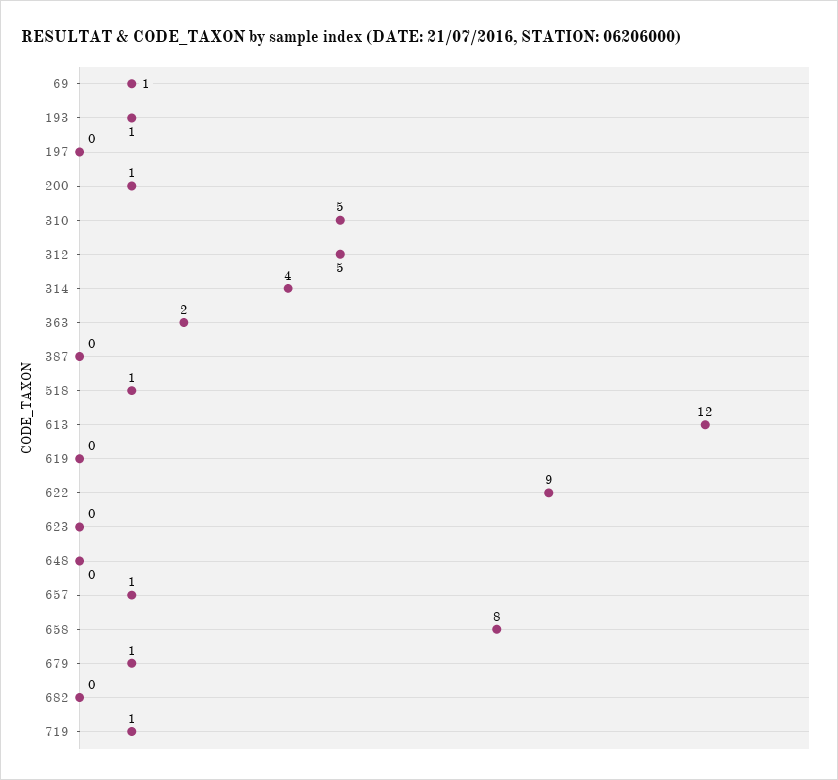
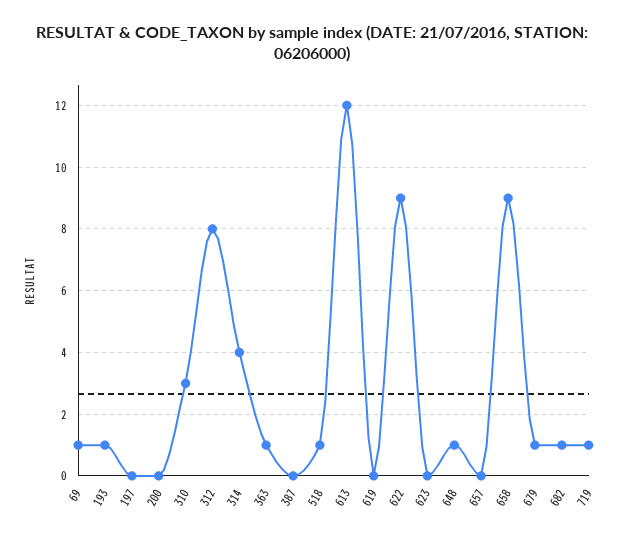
  {
    "69": 1,
    "193": 1,
    "197": 0,
-   "200": 1,
+   "200": 0,
-   "310": 5,
+   "310": 3,
-   "312": 5,
+   "312": 8,
    "314": 4,
-   "363": 2,
+   "363": 1,
    "387": 0,
    "518": 1,
    "613": 12,
    "619": 0,
    "622": 9,
    "623": 0,
-   "648": 0,
+   "648": 1,
-   "657": 1,
+   "657": 0,
-   "658": 8,
+   "658": 9,
    "679": 1,
-   "682": 0,
+   "682": 1,
    "719": 1
  }

